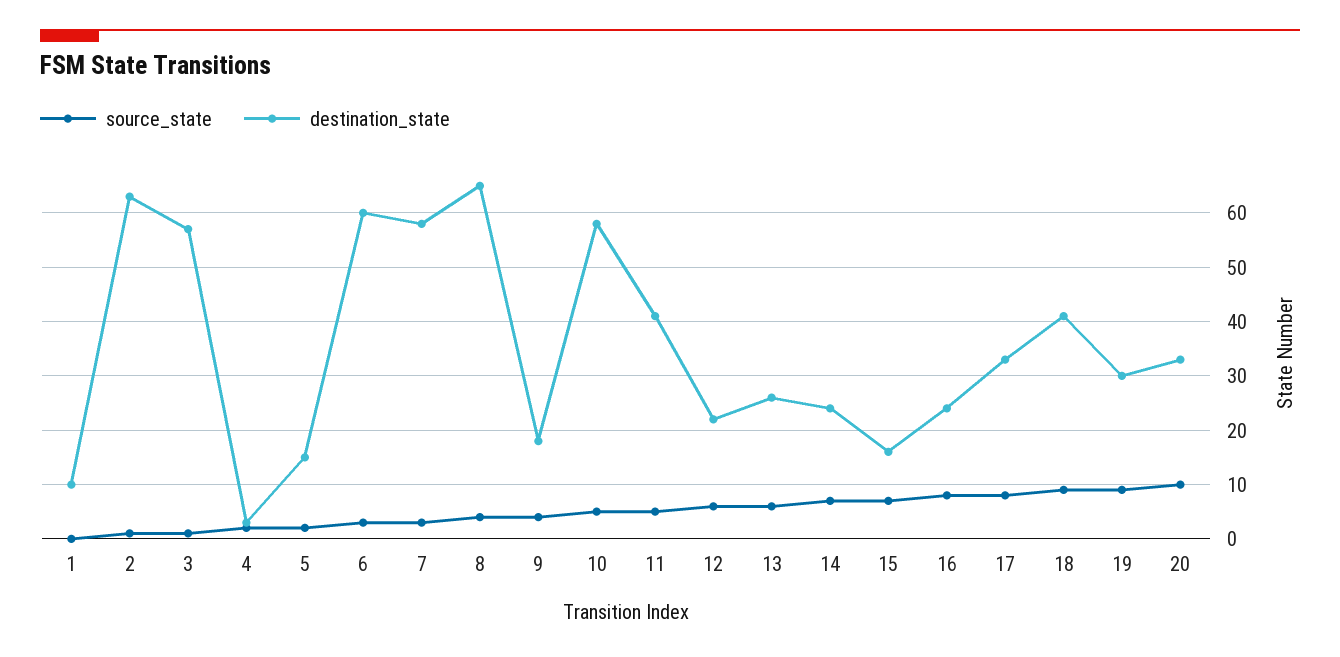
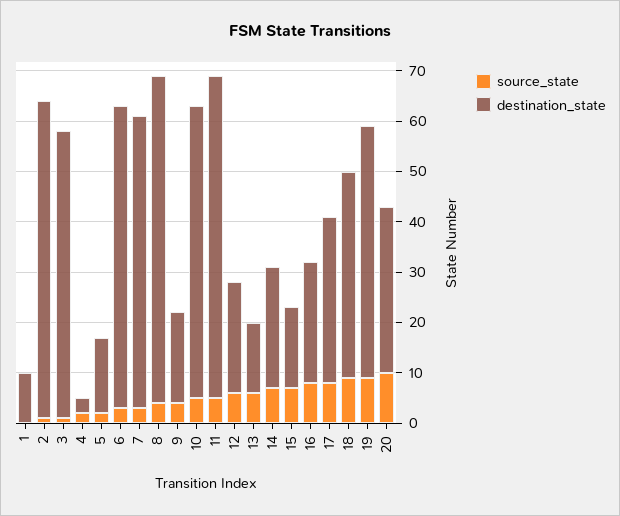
  {
    "source_state": {
      "1": 0,
      "2": 0,
      "3": 0,
      "4": 0,
      "5": 0,
      "6": 5,
      "7": 5,
      "8": 5,
      "9": 5,
      "10": 5,
      "11": 5,
      "12": 5,
      "13": 5,
      "14": 5,
      "15": 5,
      "16": 10,
      "17": 10,
      "18": 10,
      "19": 10,
      "20": 10
    },
    "destination_state": {
      "1": 10,
      "2": 65,
      "3": 55,
      "4": 5,
      "5": 15,
      "6": 60,
      "7": 60,
      "8": 65,
      "9": 20,
      "10": 60,
-     "11": 40,
+     "11": 65,
      "12": 20,
-     "13": 25,
+     "13": 15,
      "14": 25,
      "15": 15,
      "16": 25,
      "17": 35,
      "18": 40,
-     "19": 30,
+     "19": 50,
      "20": 35
    }
  }

